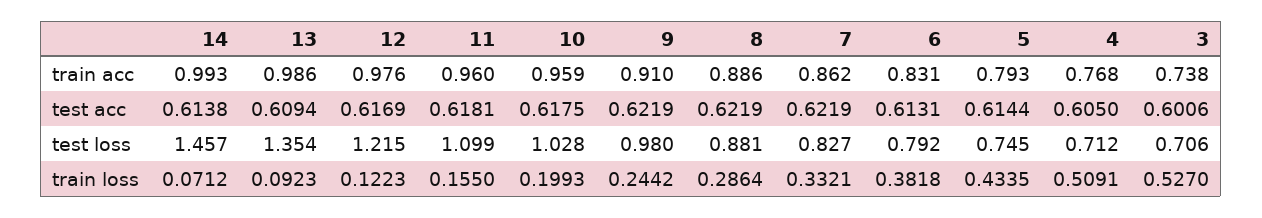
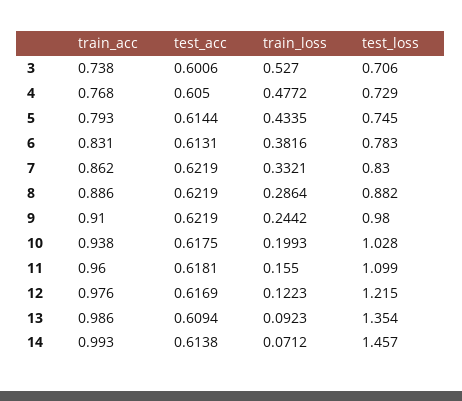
  {
    "14": {
      "train acc": 0.993,
      "test acc": 0.6138,
      "test loss": 1.457,
      "train loss": 0.0712
    },
    "13": {
      "train acc": 0.986,
      "test acc": 0.6094,
      "test loss": 1.354,
      "train loss": 0.0923
    },
    "12": {
      "train acc": 0.976,
      "test acc": 0.6169,
      "test loss": 1.215,
      "train loss": 0.1223
    },
    "11": {
      "train acc": 0.96,
      "test acc": 0.6181,
      "test loss": 1.099,
      "train loss": 0.155
    },
    "10": {
-     "train acc": 0.959,
+     "train acc": 0.938,
      "test acc": 0.6175,
      "test loss": 1.028,
      "train loss": 0.1993
    },
    "9": {
      "train acc": 0.91,
      "test acc": 0.6219,
      "test loss": 0.98,
      "train loss": 0.2442
    },
    "8": {
      "train acc": 0.886,
      "test acc": 0.6219,
-     "test loss": 0.881,
+     "test loss": 0.882,
      "train loss": 0.2864
    },
    "7": {
      "train acc": 0.862,
      "test acc": 0.6219,
-     "test loss": 0.827,
+     "test loss": 0.83,
      "train loss": 0.3321
    },
    "6": {
      "train acc": 0.831,
      "test acc": 0.6131,
-     "test loss": 0.792,
+     "test loss": 0.783,
-     "train loss": 0.3818
+     "train loss": 0.3816
    },
    "5": {
      "train acc": 0.793,
      "test acc": 0.6144,
      "test loss": 0.745,
      "train loss": 0.4335
    },
    "4": {
      "train acc": 0.768,
      "test acc": 0.605,
-     "test loss": 0.712,
+     "test loss": 0.729,
-     "train loss": 0.5091
+     "train loss": 0.4772
    },
    "3": {
      "train acc": 0.738,
      "test acc": 0.6006,
      "test loss": 0.706,
      "train loss": 0.527
    }
  }

